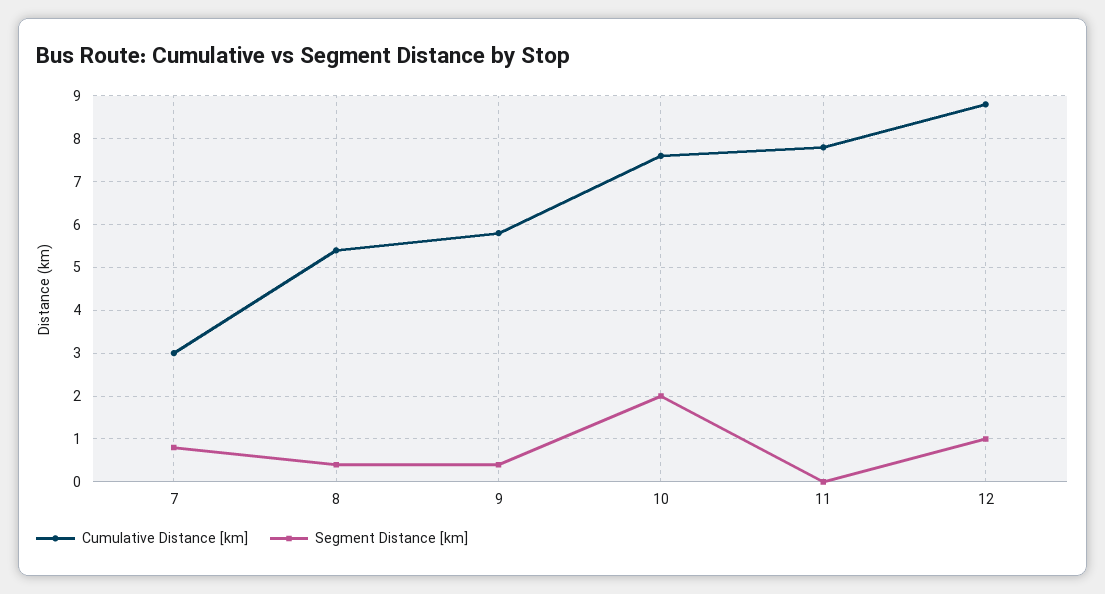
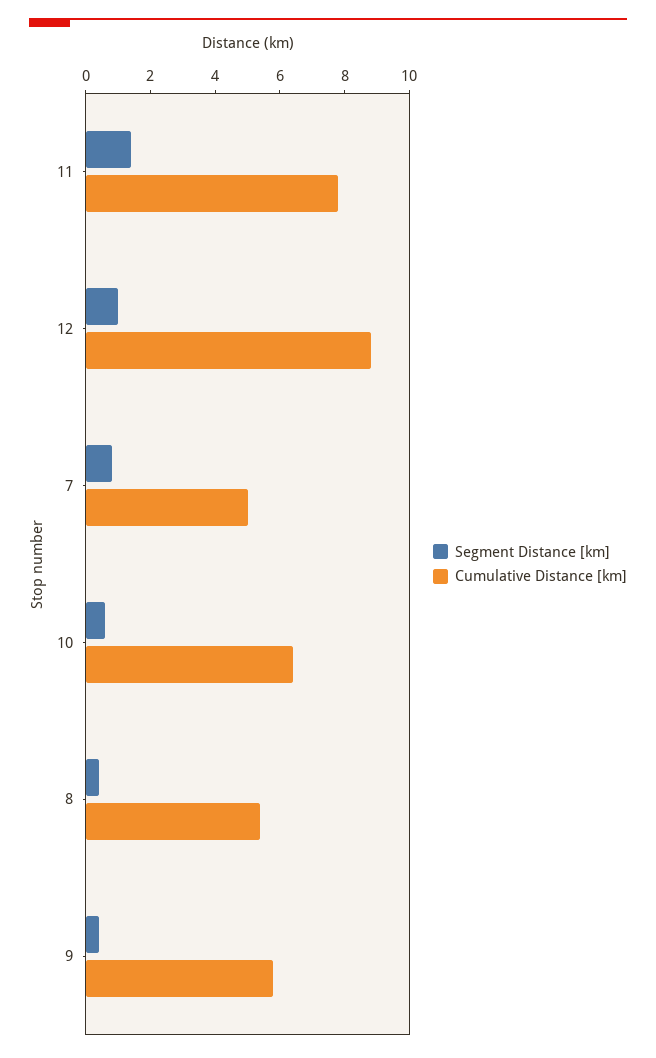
  {
    "Cumulative Distance [km]": {
-     "7": 3,
+     "7": 5,
      "8": 5.5,
      "9": 6,
-     "10": 7.5,
+     "10": 6.5,
      "11": 8,
      "12": 9
    },
    "Segment Distance [km]": {
      "7": 1,
      "8": 0.5,
      "9": 0.5,
-     "10": 2,
+     "10": 0.5,
-     "11": 0,
+     "11": 1.5,
      "12": 1
    }
  }

